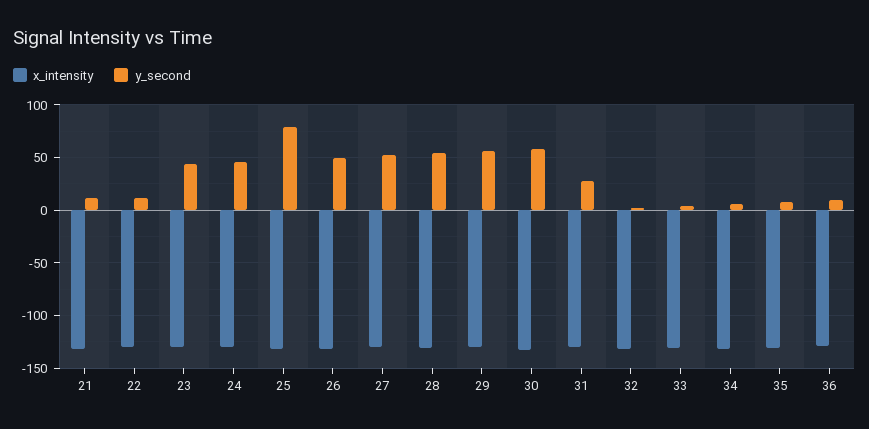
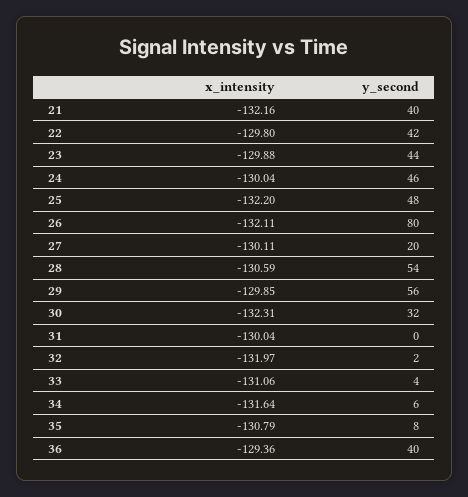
  {
    "x_intensity": {
      "21": -132.16,
      "22": -129.8,
      "23": -129.88,
      "24": -130.04,
      "25": -132.2,
      "26": -132.11,
      "27": -130.11,
      "28": -130.59,
      "29": -129.85,
      "30": -132.31,
      "31": -130.04,
      "32": -131.97,
      "33": -131.06,
      "34": -131.64,
      "35": -130.79,
      "36": -129.36
    },
    "y_second": {
-     "21": 10,
+     "21": 40,
-     "22": 10,
+     "22": 42,
      "23": 44,
      "24": 46,
-     "25": 80,
+     "25": 48,
-     "26": 50,
+     "26": 80,
-     "27": 50,
+     "27": 20,
      "28": 54,
      "29": 56,
-     "30": 60,
+     "30": 32,
-     "31": 30,
+     "31": 0,
      "32": 2,
      "33": 4,
      "34": 6,
      "35": 8,
-     "36": 10
+     "36": 40
    }
  }

